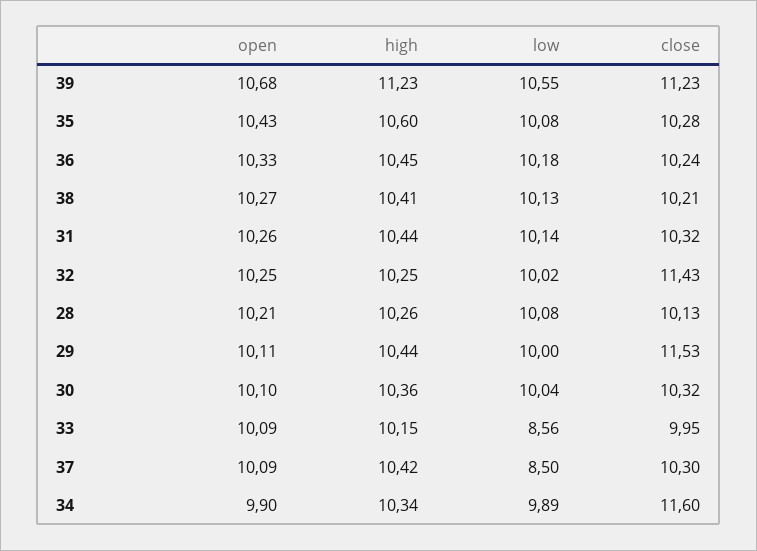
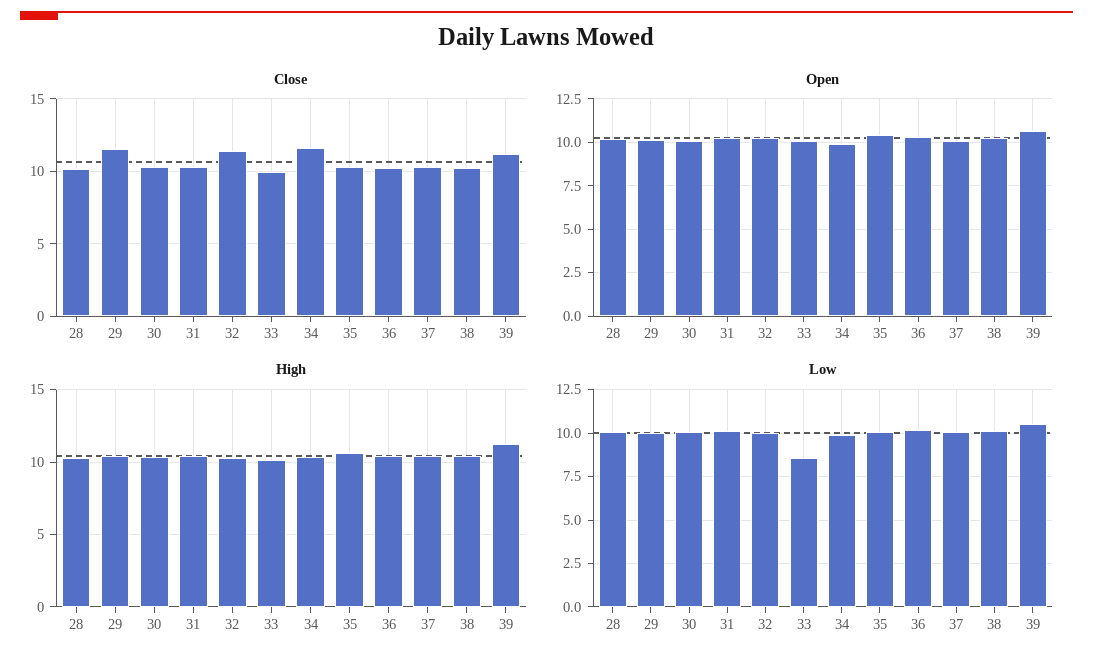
  {
    "open": {
      "39": 10.68,
      "35": 10.43,
      "36": 10.33,
      "38": 10.27,
      "31": 10.26,
      "32": 10.25,
      "28": 10.21,
      "29": 10.11,
      "30": 10.1,
      "33": 10.09,
      "37": 10.09,
      "34": 9.9
    },
    "high": {
      "39": 11.23,
      "35": 10.6,
      "36": 10.45,
      "38": 10.41,
      "31": 10.44,
      "32": 10.25,
      "28": 10.26,
      "29": 10.44,
      "30": 10.36,
      "33": 10.15,
      "37": 10.42,
      "34": 10.34
    },
    "low": {
      "39": 10.55,
      "35": 10.08,
      "36": 10.18,
      "38": 10.13,
      "31": 10.14,
      "32": 10.02,
      "28": 10.08,
      "29": 10,
      "30": 10.04,
      "33": 8.56,
-     "37": 8.5,
+     "37": 10,
      "34": 9.89
    },
    "close": {
      "39": 11.23,
      "35": 10.28,
      "36": 10.24,
      "38": 10.21,
      "31": 10.32,
      "32": 11.43,
      "28": 10.13,
      "29": 11.53,
      "30": 10.32,
      "33": 9.95,
      "37": 10.3,
      "34": 11.6
    }
  }

